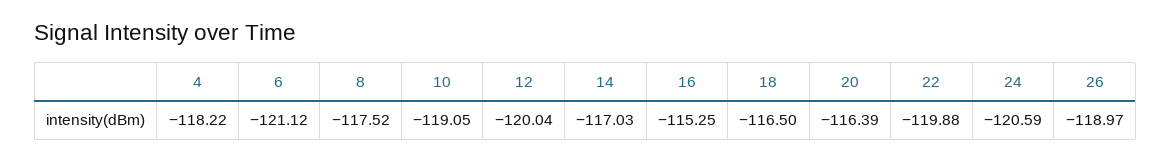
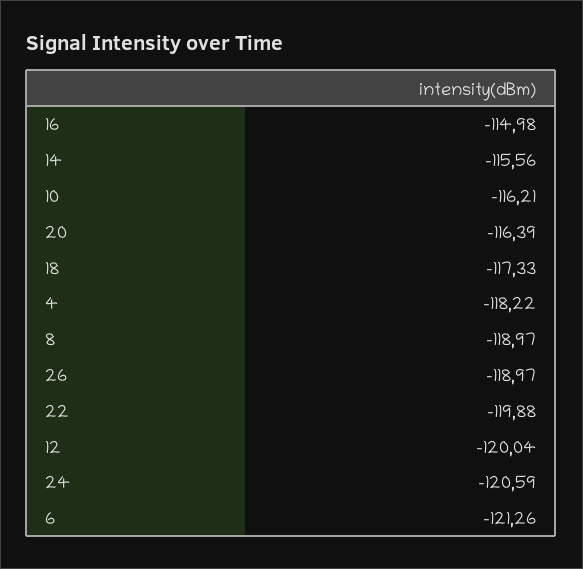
  {
    "4": -118.22,
-   "6": -121.12,
+   "6": -121.26,
-   "8": -117.52,
+   "8": -118.97,
-   "10": -119.05,
+   "10": -116.21,
    "12": -120.04,
-   "14": -117.03,
+   "14": -115.56,
-   "16": -115.25,
+   "16": -114.98,
-   "18": -116.5,
+   "18": -117.33,
    "20": -116.39,
    "22": -119.88,
    "24": -120.59,
    "26": -118.97
  }

